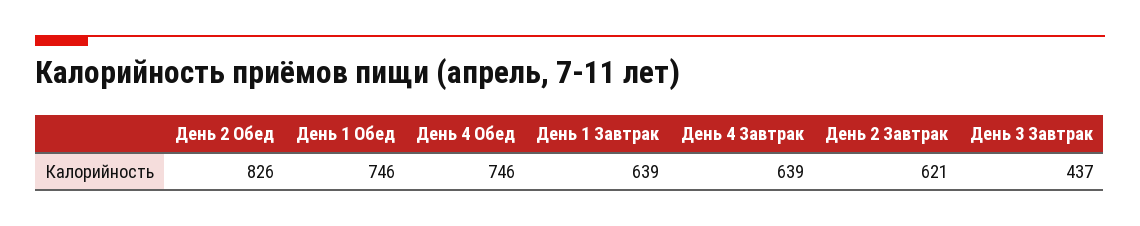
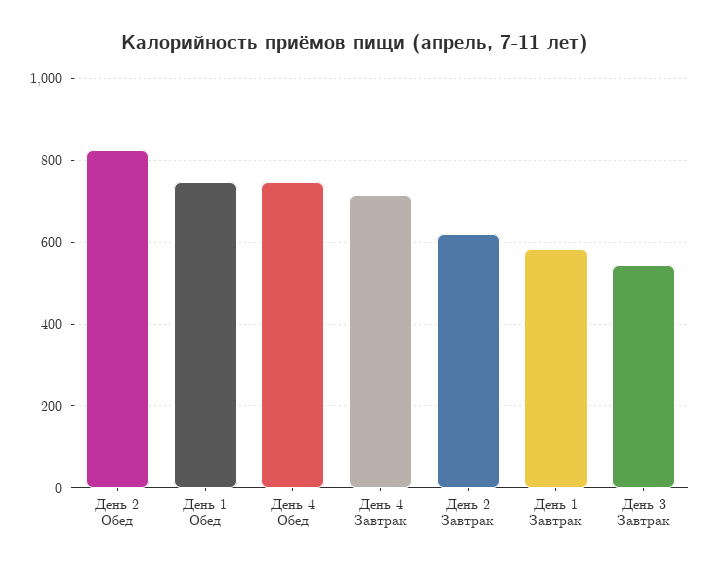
  {
    "День 2 Обед": 826,
    "День 1 Обед": 746,
    "День 4 Обед": 746,
-   "День 1 Завтрак": 639,
+   "День 1 Завтрак": 580,
-   "День 4 Завтрак": 639,
+   "День 4 Завтрак": 720,
    "День 2 Завтрак": 621,
-   "День 3 Завтрак": 437
+   "День 3 Завтрак": 540
  }

